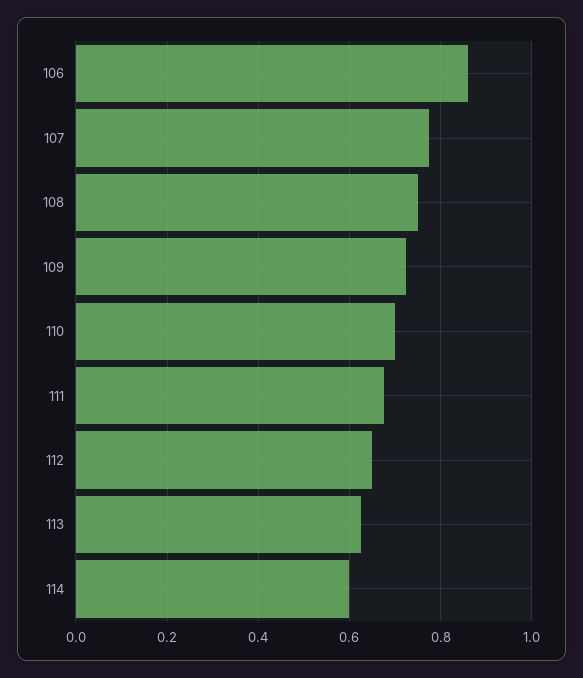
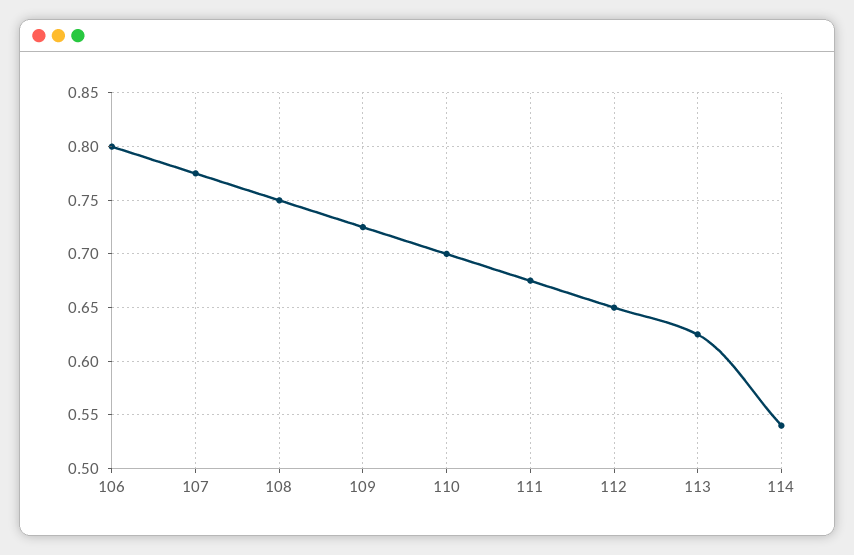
  {
-   "106": 0.86,
+   "106": 0.8,
    "107": 0.78,
    "108": 0.75,
    "109": 0.73,
    "110": 0.7,
    "111": 0.68,
    "112": 0.65,
    "113": 0.63,
-   "114": 0.6
+   "114": 0.54
  }

